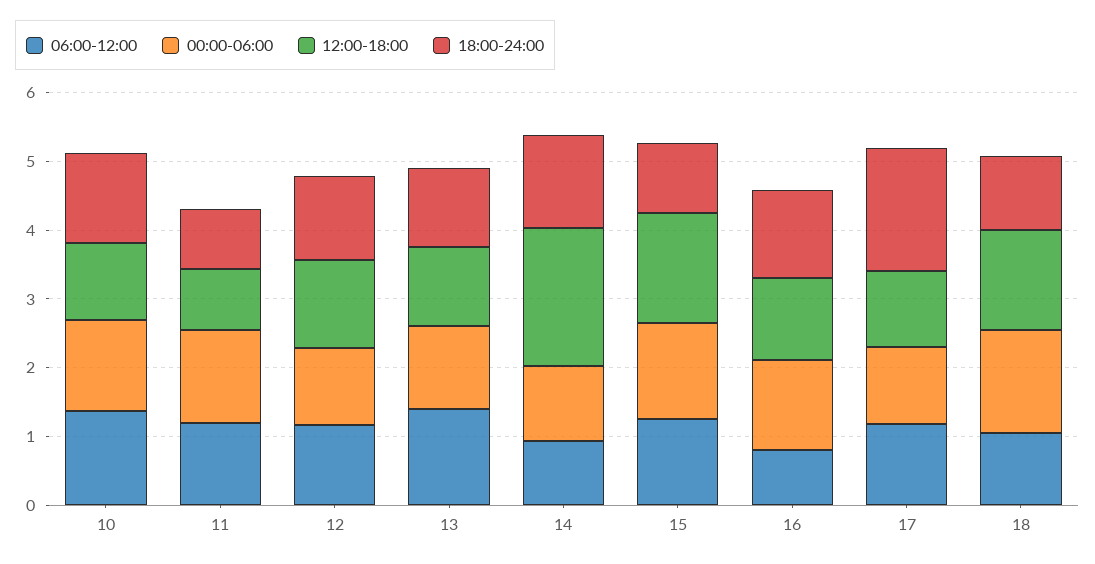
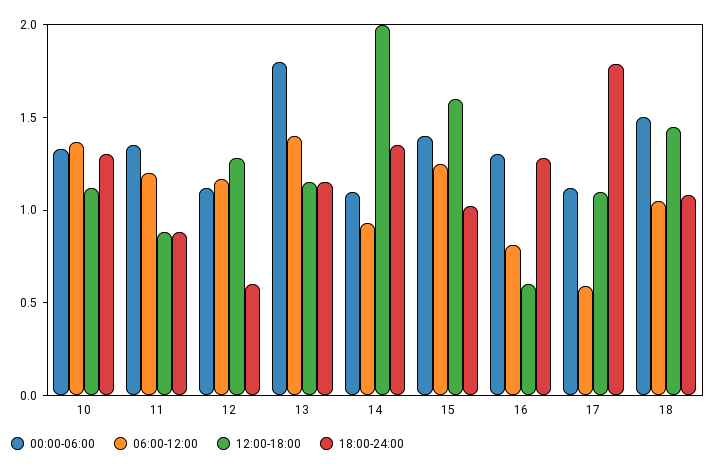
  {
    "06:00-12:00": {
      "10": 1.4,
      "11": 1.2,
      "12": 1.2,
      "13": 1.4,
      "14": 0.9,
      "15": 1.3,
      "16": 0.8,
-     "17": 1.2,
+     "17": 0.6,
      "18": 1.1
    },
    "00:00-06:00": {
      "10": 1.3,
      "11": 1.4,
      "12": 1.1,
-     "13": 1.2,
+     "13": 1.8,
      "14": 1.1,
      "15": 1.4,
      "16": 1.3,
      "17": 1.1,
      "18": 1.5
    },
    "12:00-18:00": {
      "10": 1.1,
      "11": 0.9,
      "12": 1.3,
      "13": 1.2,
      "14": 2,
      "15": 1.6,
-     "16": 1.2,
+     "16": 0.6,
      "17": 1.1,
      "18": 1.5
    },
    "18:00-24:00": {
      "10": 1.3,
      "11": 0.9,
-     "12": 1.2,
+     "12": 0.6,
      "13": 1.2,
      "14": 1.4,
      "15": 1,
      "16": 1.3,
      "17": 1.8,
      "18": 1.1
    }
  }

